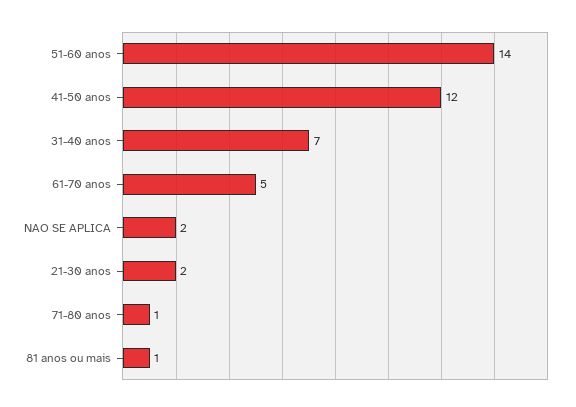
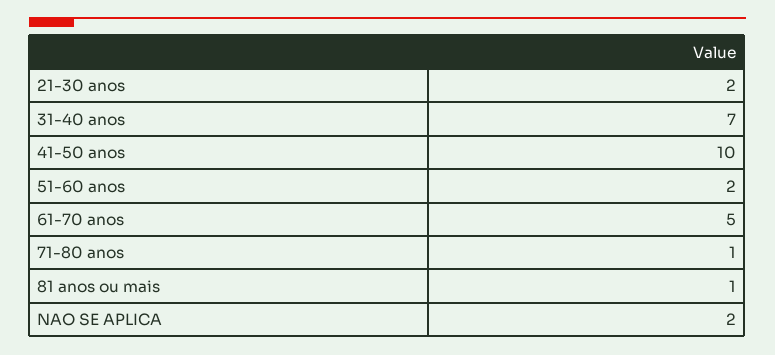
  {
-   "51-60 anos": 14,
+   "51-60 anos": 2,
-   "41-50 anos": 12,
+   "41-50 anos": 10,
    "31-40 anos": 7,
    "61-70 anos": 5,
    "NAO SE APLICA": 2,
    "21-30 anos": 2,
    "71-80 anos": 1,
    "81 anos ou mais": 1
  }

